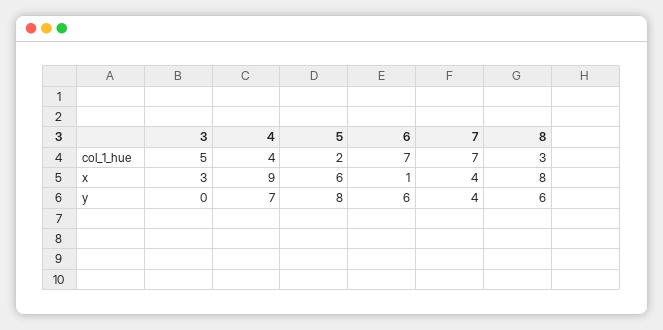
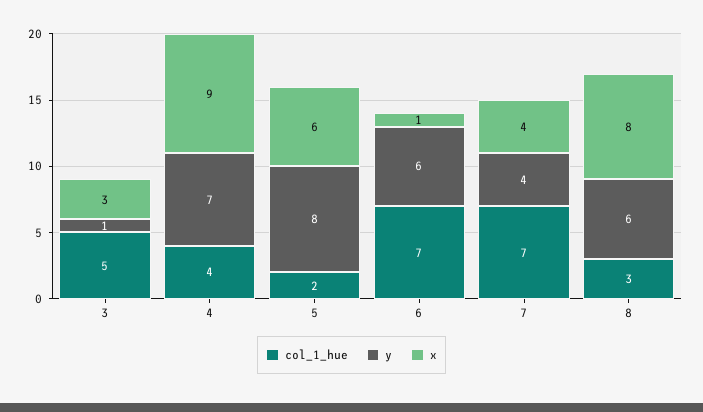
  {
    "col_1_hue": {
      "3": 5,
      "4": 4,
      "5": 2,
      "6": 7,
      "7": 7,
      "8": 3
    },
    "x": {
      "3": 3,
      "4": 9,
      "5": 6,
      "6": 1,
      "7": 4,
      "8": 8
    },
    "y": {
-     "3": 0,
+     "3": 1,
      "4": 7,
      "5": 8,
      "6": 6,
      "7": 4,
      "8": 6
    }
  }

